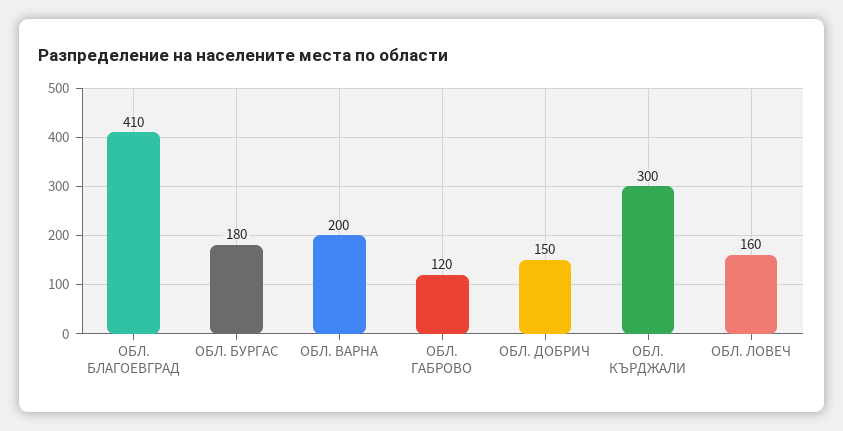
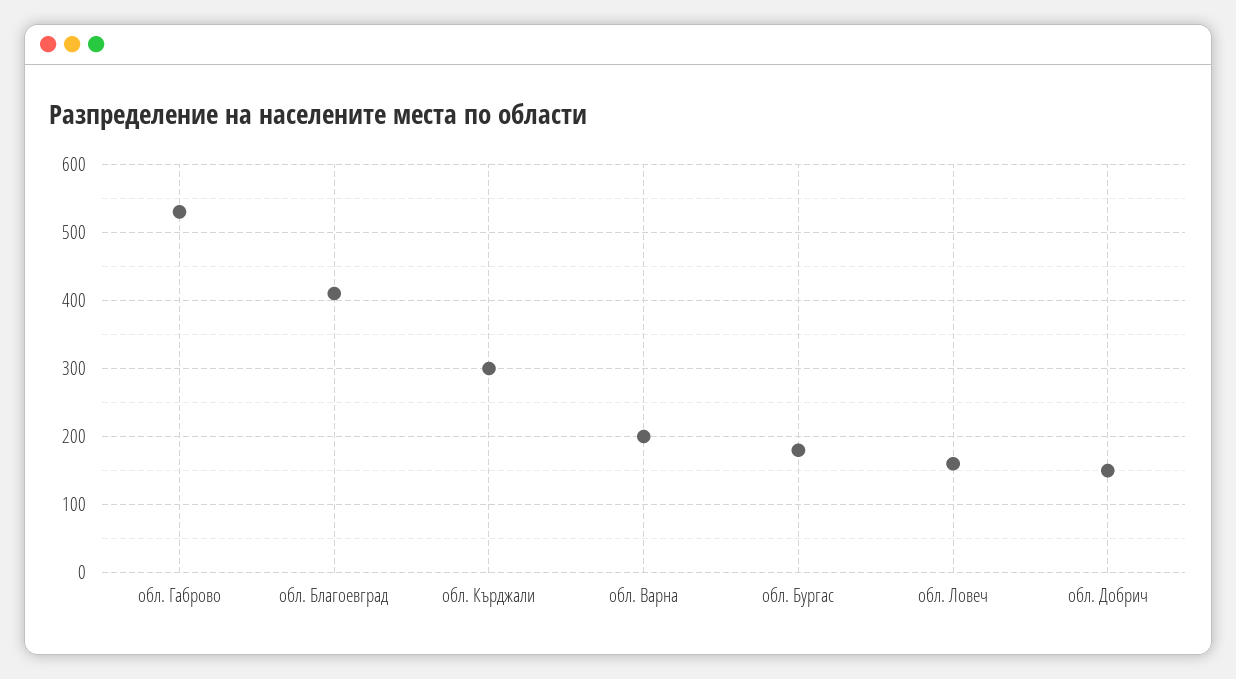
  {
    "ОБЛ. БЛАГОЕВГРАД": 410,
    "ОБЛ. БУРГАС": 180,
    "ОБЛ. ВАРНА": 200,
-   "ОБЛ. ГАБРОВО": 120,
+   "ОБЛ. ГАБРОВО": 530,
    "ОБЛ. ДОБРИЧ": 150,
    "ОБЛ. КЪРДЖАЛИ": 300,
    "ОБЛ. ЛОВЕЧ": 160
  }

